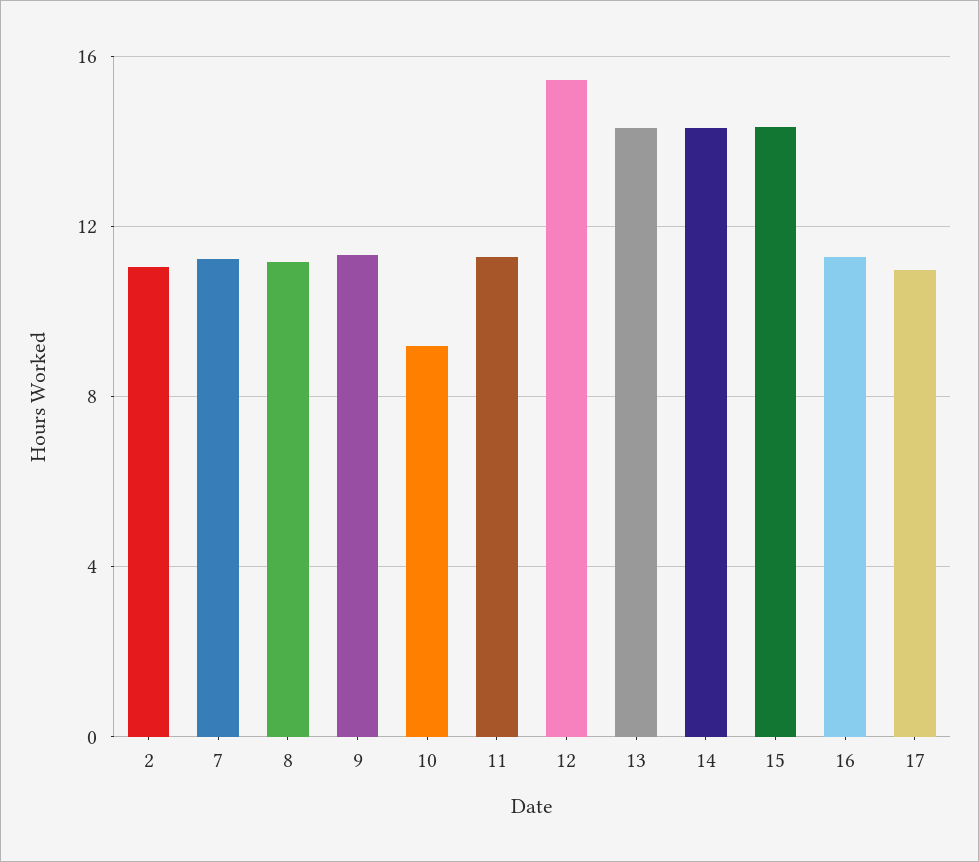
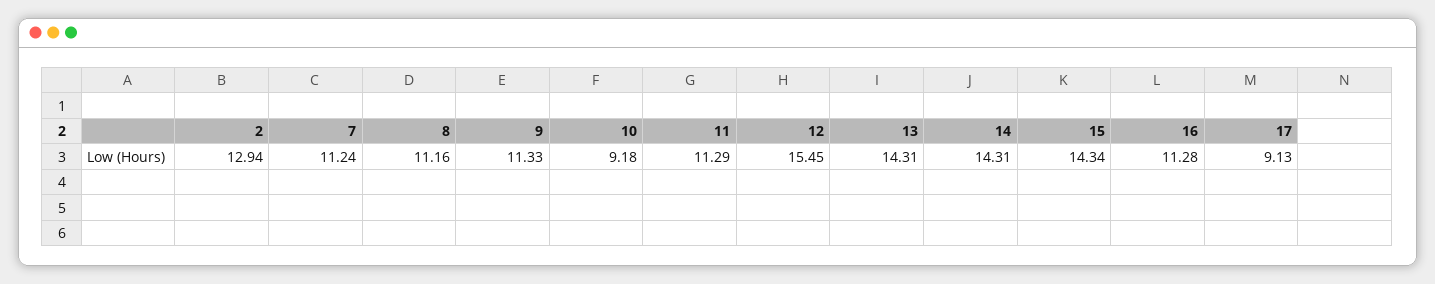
  {
-   "2": 11,
+   "2": 12.94,
    "7": 11.24,
    "8": 11.16,
    "9": 11.33,
    "10": 9.18,
    "11": 11.29,
    "12": 15.45,
    "13": 14.31,
    "14": 14.31,
    "15": 14.34,
    "16": 11.28,
-   "17": 11
+   "17": 9.13
  }

